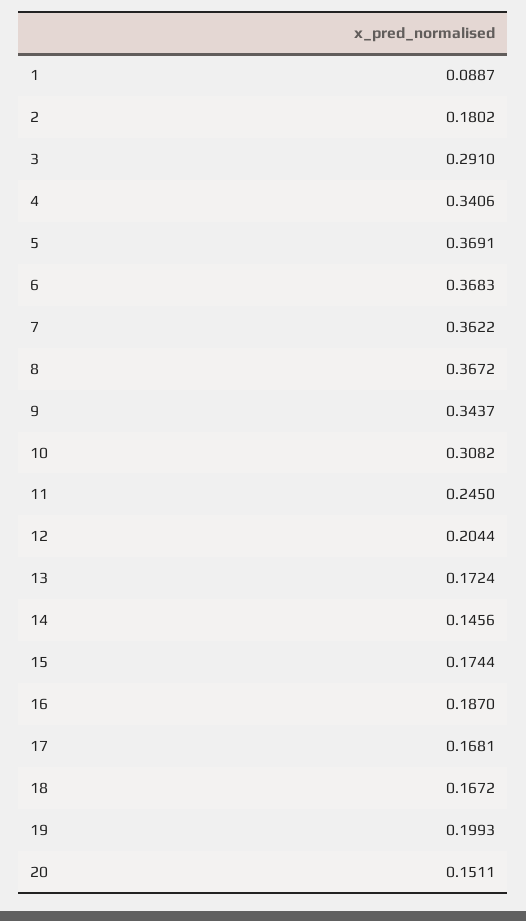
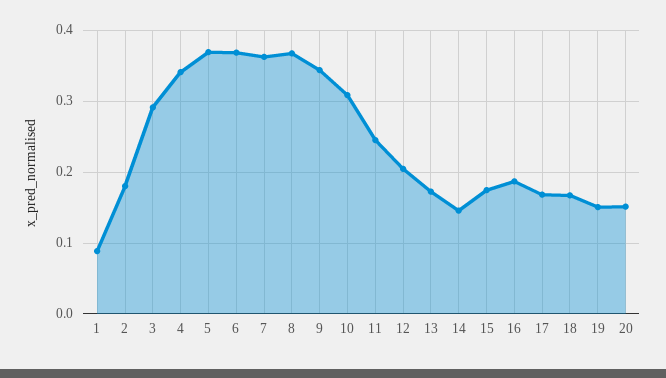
  {
    "1": 0.0887,
    "2": 0.1802,
    "3": 0.291,
    "4": 0.3406,
    "5": 0.3691,
    "6": 0.3683,
    "7": 0.3622,
    "8": 0.3672,
    "9": 0.3437,
    "10": 0.3082,
    "11": 0.245,
    "12": 0.2044,
    "13": 0.1724,
    "14": 0.1456,
    "15": 0.1744,
    "16": 0.187,
    "17": 0.1681,
    "18": 0.1672,
-   "19": 0.1993,
+   "19": 0.15,
    "20": 0.1511
  }

